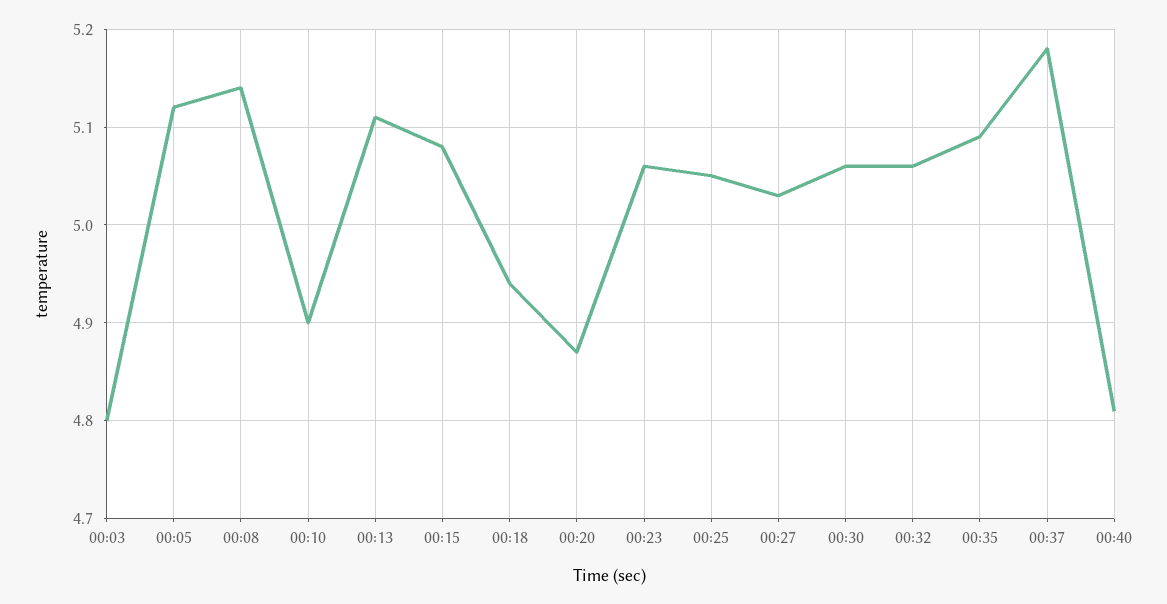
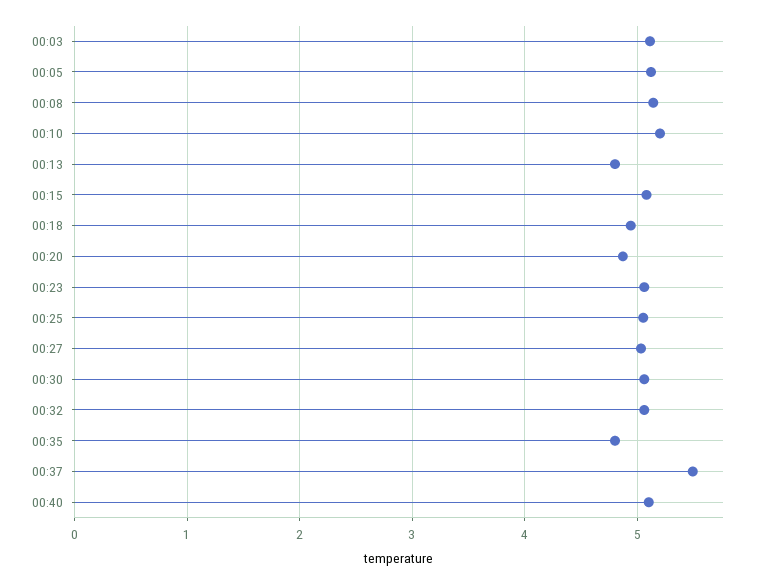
  {
-   "00:03": 4.8,
+   "00:03": 5.1,
    "00:05": 5.12,
    "00:08": 5.14,
-   "00:10": 4.9,
+   "00:10": 5.2,
-   "00:13": 5.11,
+   "00:13": 4.8,
    "00:15": 5.08,
    "00:18": 4.94,
    "00:20": 4.87,
    "00:23": 5.06,
    "00:25": 5.05,
    "00:27": 5.03,
    "00:30": 5.06,
    "00:32": 5.06,
-   "00:35": 5.09,
+   "00:35": 4.8,
-   "00:37": 5.18,
+   "00:37": 5.5,
-   "00:40": 4.81
+   "00:40": 5.1
  }

